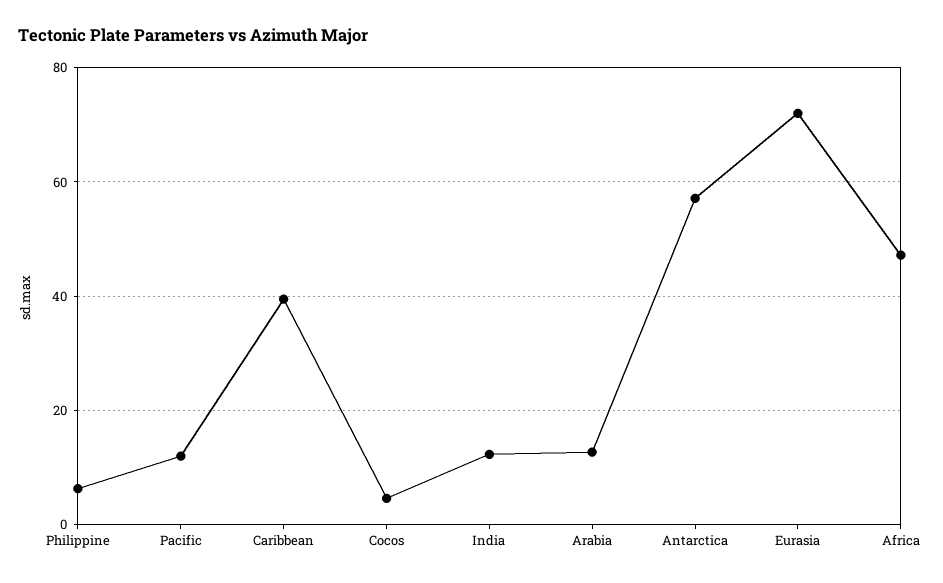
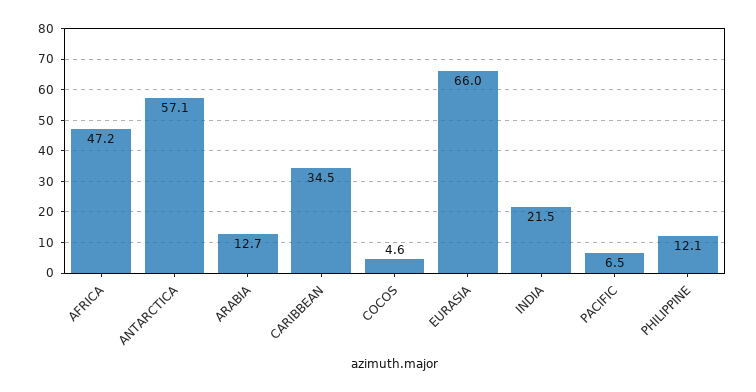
  {
-   "Philippine": 6,
+   "Philippine": 12.1,
-   "Pacific": 12,
+   "Pacific": 6.5,
-   "Caribbean": 40,
+   "Caribbean": 34.5,
    "Cocos": 4.6,
-   "India": 12,
+   "India": 21.5,
    "Arabia": 12.7,
    "Antarctica": 57.1,
-   "Eurasia": 72,
+   "Eurasia": 66,
    "Africa": 47.2
  }

